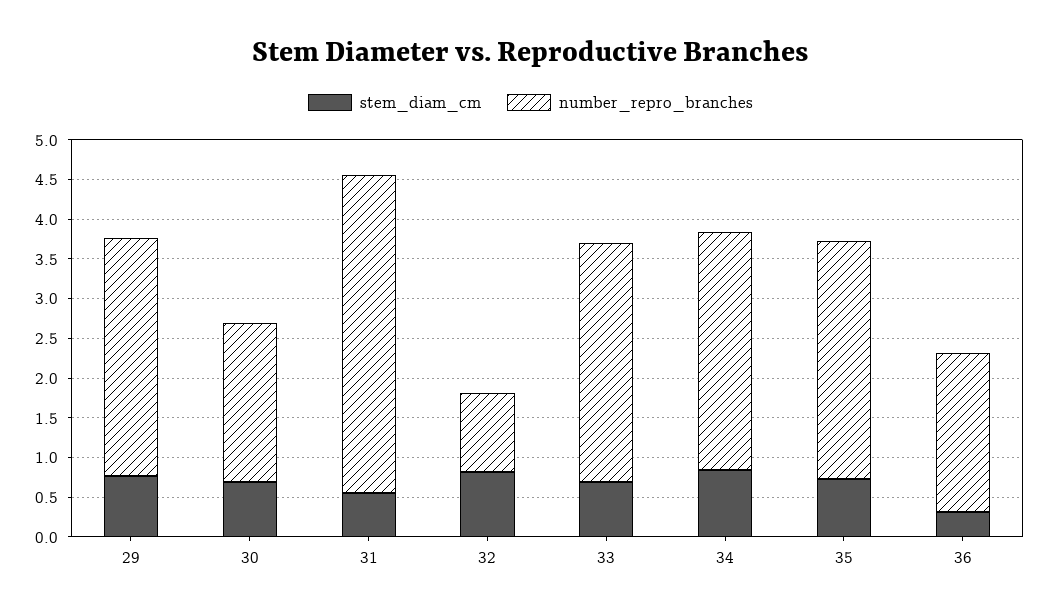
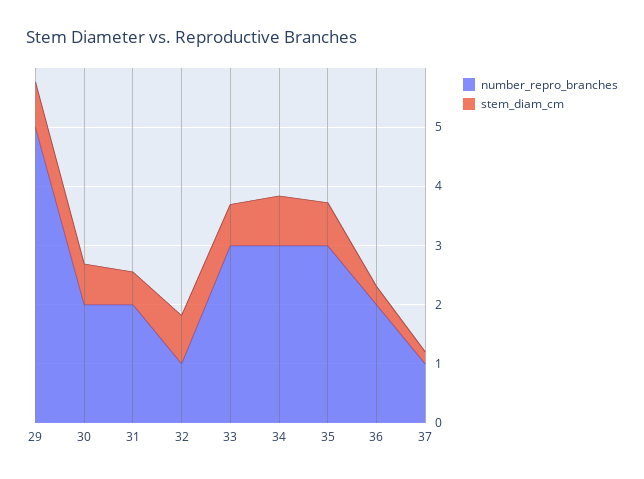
  {
    "stem_diam_cm": {
      "29": 0.8,
      "30": 0.6,
      "31": 0.6,
      "32": 0.8,
      "33": 0.6,
      "34": 0.8,
      "35": 0.8,
-     "36": 0.4
+     "36": 0.4,
+     "37": 0.2
    },
    "number_repro_branches": {
-     "29": 3,
+     "29": 5,
      "30": 2,
-     "31": 4,
+     "31": 2,
      "32": 1,
      "33": 3,
      "34": 3,
      "35": 3,
-     "36": 2
+     "36": 2,
+     "37": 1
    }
  }

